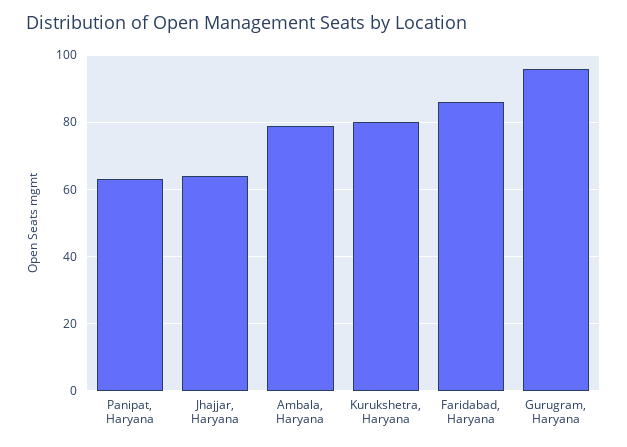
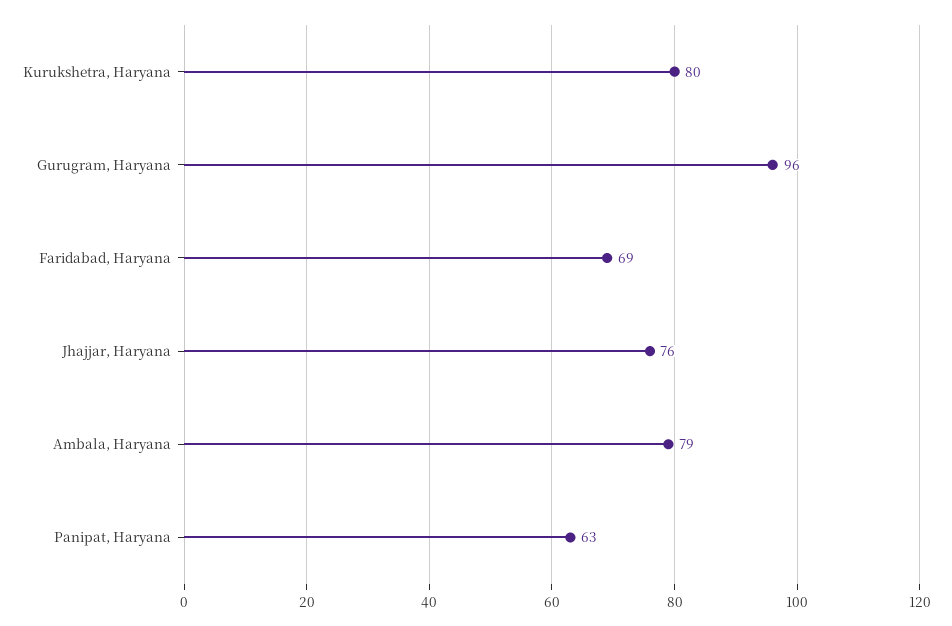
  {
    "Panipat, Haryana": 63,
-   "Jhajjar, Haryana": 65,
+   "Jhajjar, Haryana": 76,
    "Ambala, Haryana": 79,
    "Kurukshetra, Haryana": 80,
-   "Faridabad, Haryana": 85,
+   "Faridabad, Haryana": 69,
    "Gurugram, Haryana": 96
  }

